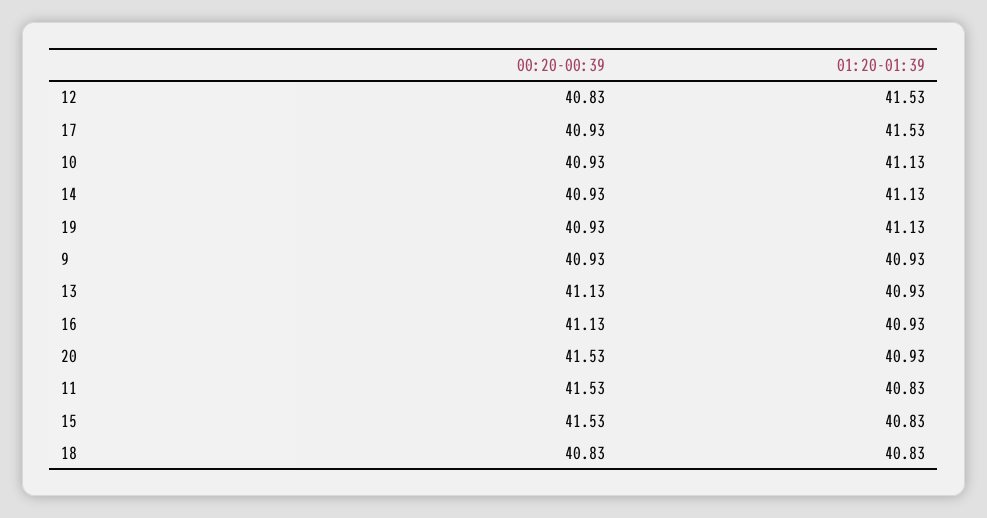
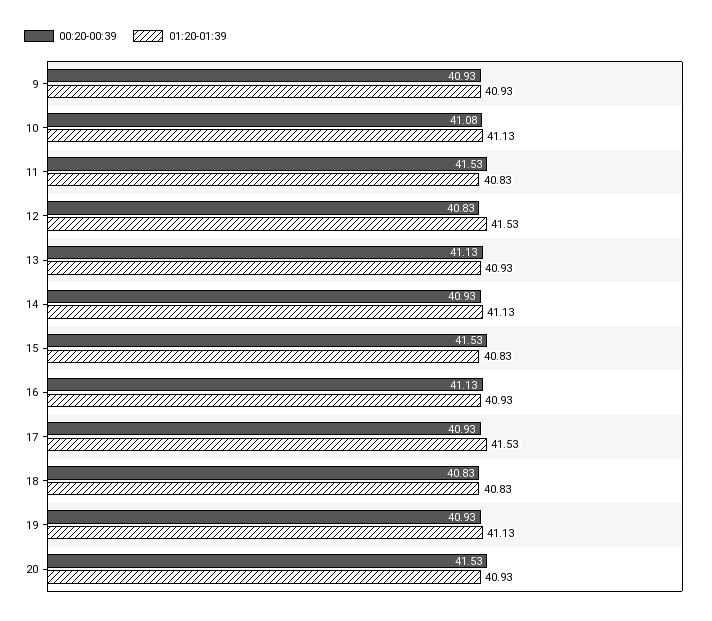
  {
    "00:20-00:39": {
      "12": 40.83,
      "17": 40.93,
-     "10": 40.93,
+     "10": 41.08,
      "14": 40.93,
      "19": 40.93,
      "9": 40.93,
      "13": 41.13,
      "16": 41.13,
      "20": 41.53,
      "11": 41.53,
      "15": 41.53,
      "18": 40.83
    },
    "01:20-01:39": {
      "12": 41.53,
      "17": 41.53,
      "10": 41.13,
      "14": 41.13,
      "19": 41.13,
      "9": 40.93,
      "13": 40.93,
      "16": 40.93,
      "20": 40.93,
      "11": 40.83,
      "15": 40.83,
      "18": 40.83
    }
  }

